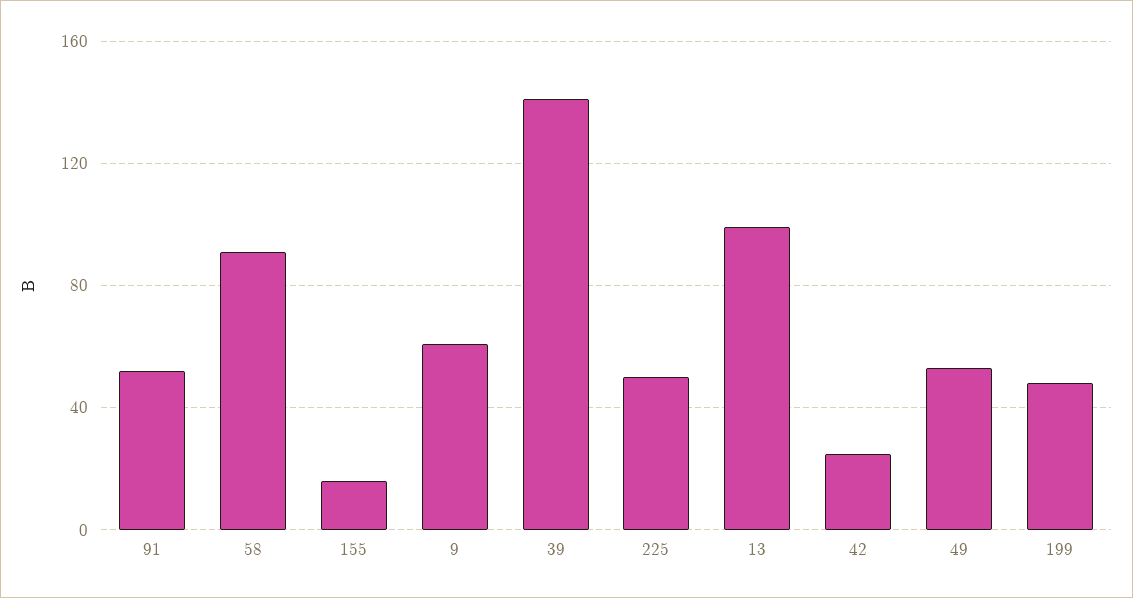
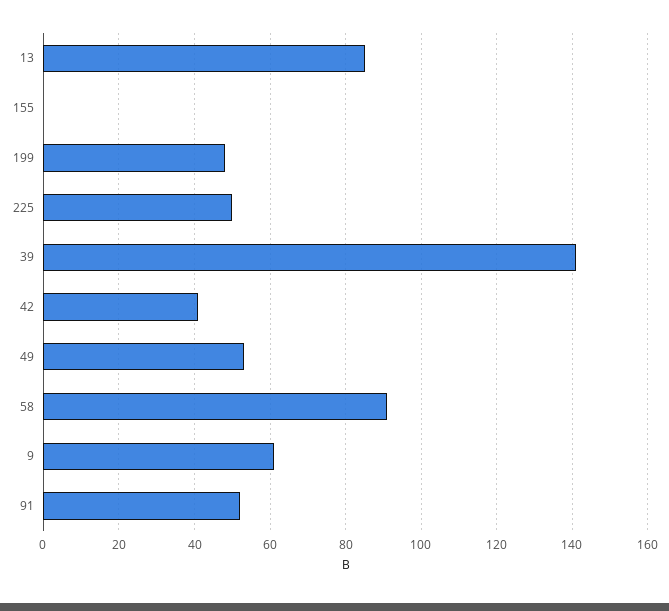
  {
    "91": 50,
    "58": 90,
-   "155": 15,
+   "155": 0,
    "9": 60,
    "39": 140,
    "225": 50,
-   "13": 100,
+   "13": 85,
-   "42": 25,
+   "42": 40,
    "49": 55,
    "199": 50
  }

